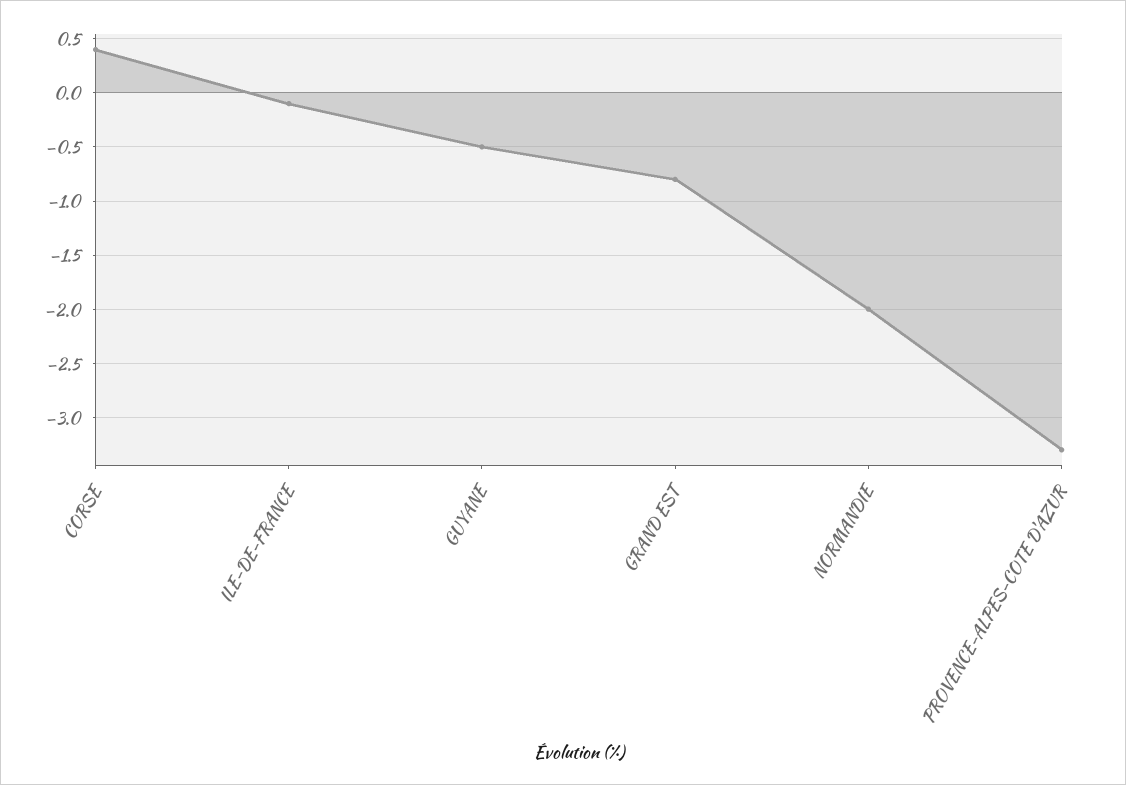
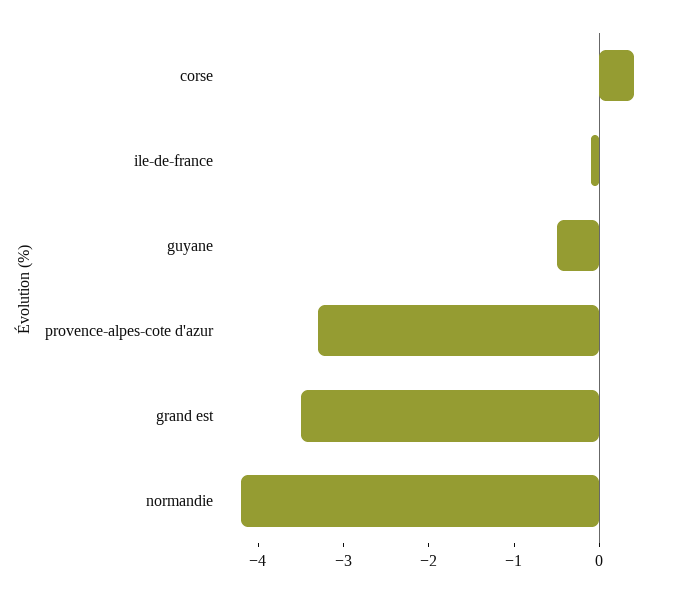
  {
    "CORSE": 0.4,
    "ILE-DE-FRANCE": -0.1,
    "GUYANE": -0.5,
-   "GRAND EST": -0.8,
+   "GRAND EST": -3.5,
-   "NORMANDIE": -2,
+   "NORMANDIE": -4.2,
    "PROVENCE-ALPES-COTE D'AZUR": -3.3
  }

